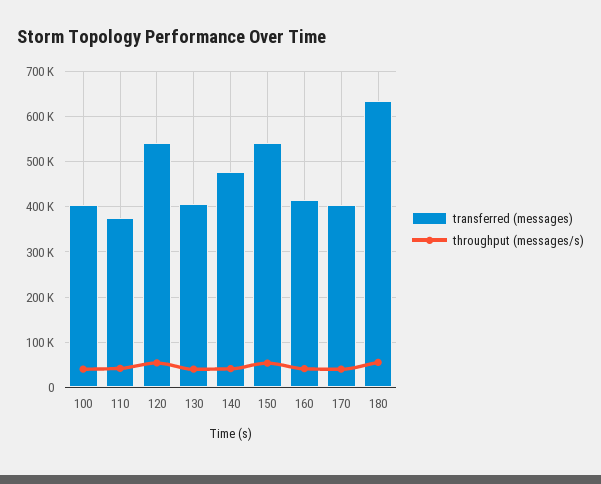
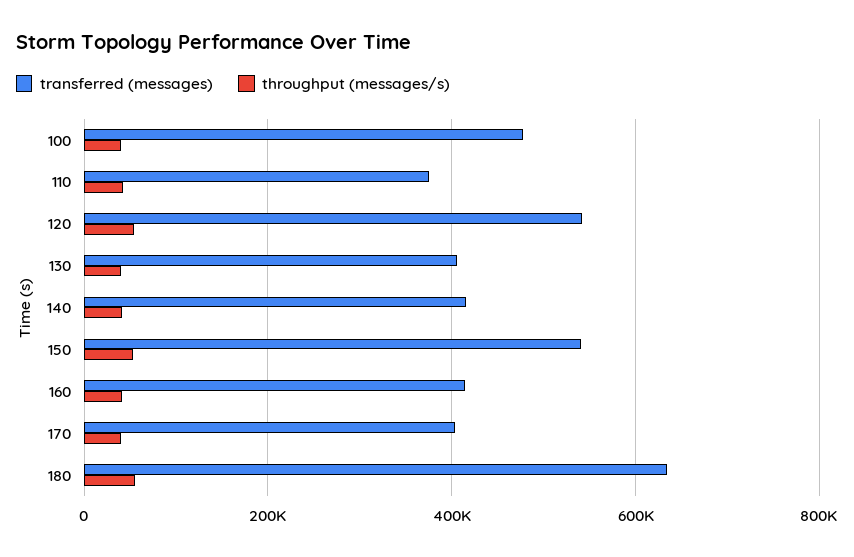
  {
    "transferred (messages)": {
-     "100": 400000,
+     "100": 480000,
      "110": 380000,
      "120": 540000,
      "130": 400000,
-     "140": 480000,
+     "140": 420000,
      "150": 540000,
      "160": 420000,
      "170": 400000,
      "180": 640000
    },
    "throughput (messages/s)": {
      "100": 40000,
      "110": 40000,
      "120": 60000,
      "130": 40000,
      "140": 40000,
      "150": 60000,
      "160": 40000,
      "170": 40000,
      "180": 60000
    }
  }

